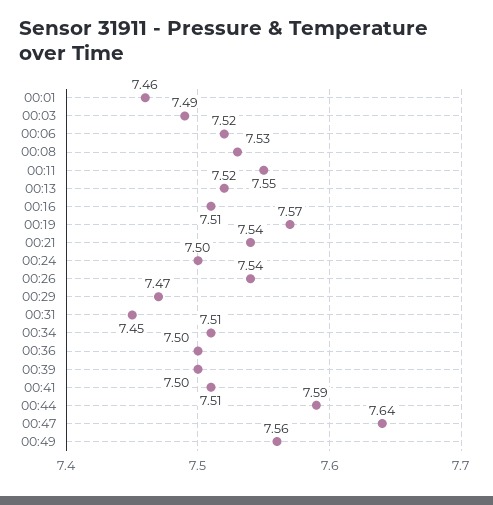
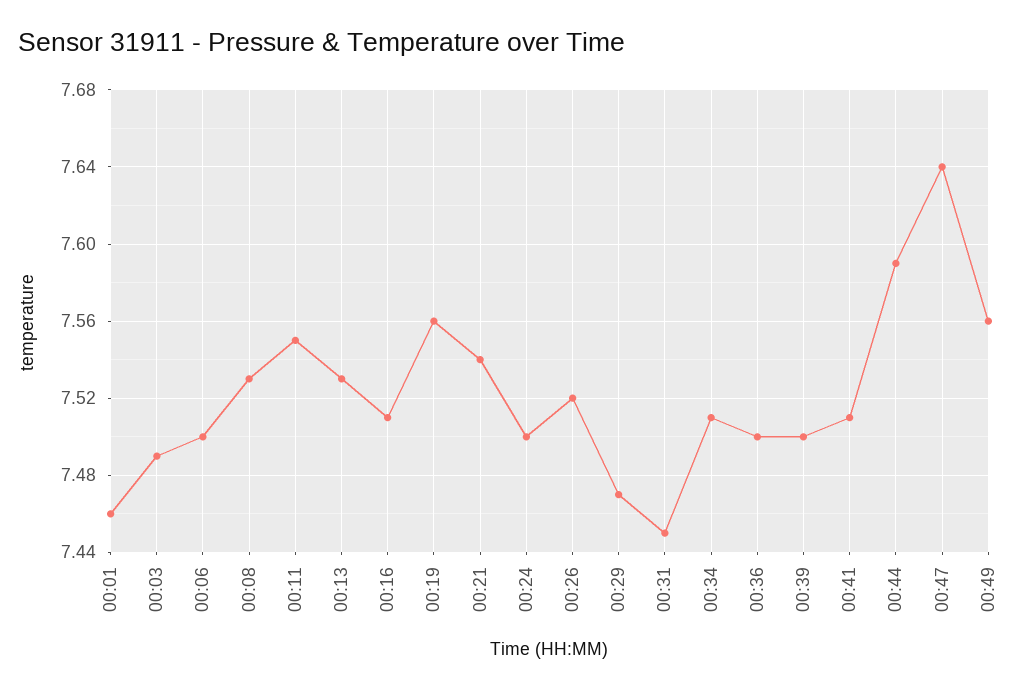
  {
    "00:01": 7.46,
    "00:03": 7.49,
-   "00:06": 7.52,
+   "00:06": 7.5,
    "00:08": 7.53,
    "00:11": 7.55,
-   "00:13": 7.52,
+   "00:13": 7.53,
    "00:16": 7.51,
-   "00:19": 7.57,
+   "00:19": 7.56,
    "00:21": 7.54,
    "00:24": 7.5,
-   "00:26": 7.54,
+   "00:26": 7.52,
    "00:29": 7.47,
    "00:31": 7.45,
    "00:34": 7.51,
    "00:36": 7.5,
    "00:39": 7.5,
    "00:41": 7.51,
    "00:44": 7.59,
    "00:47": 7.64,
    "00:49": 7.56
  }

